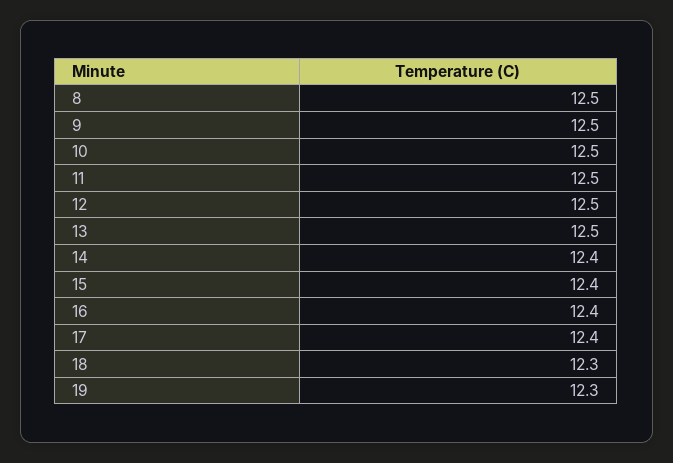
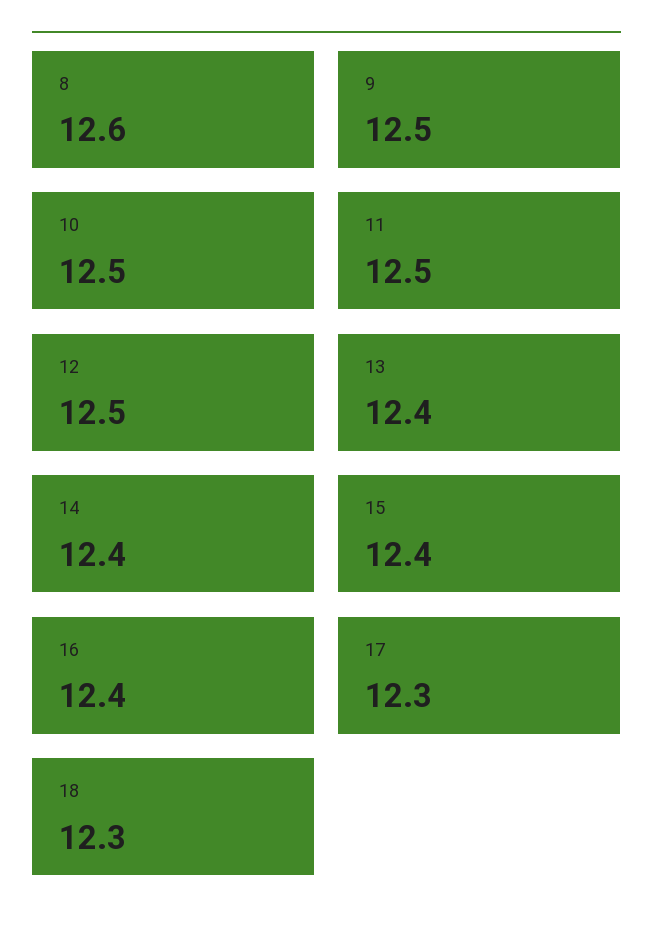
  {
-   "8": 12.5,
+   "8": 12.6,
    "9": 12.5,
    "10": 12.5,
    "11": 12.5,
    "12": 12.5,
-   "13": 12.5,
+   "13": 12.4,
    "14": 12.4,
    "15": 12.4,
    "16": 12.4,
-   "17": 12.4,
+   "17": 12.3,
-   "18": 12.3,
+   "18": 12.3
-   "19": 12.3
  }

